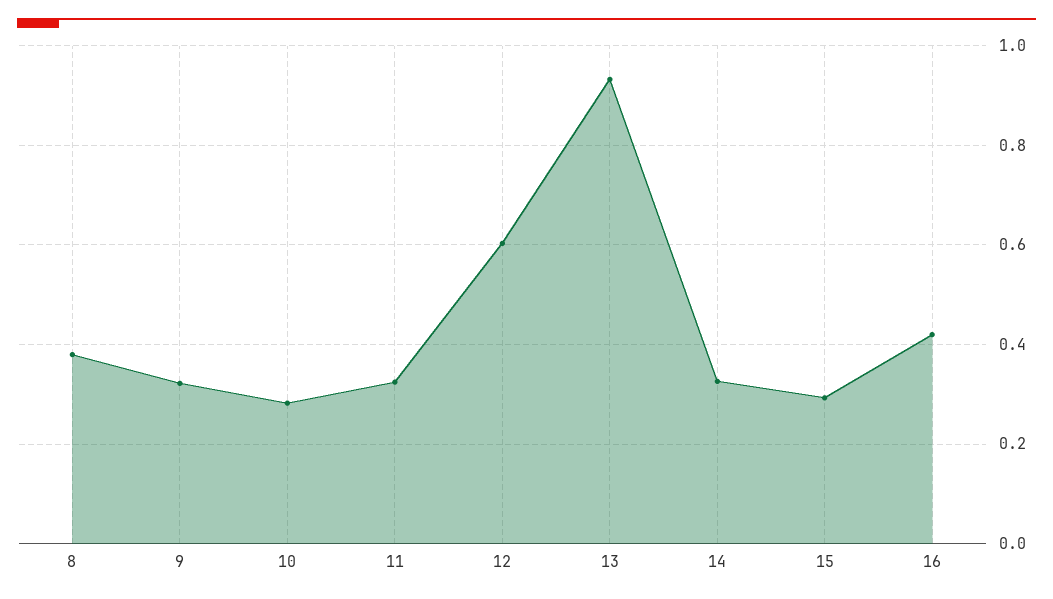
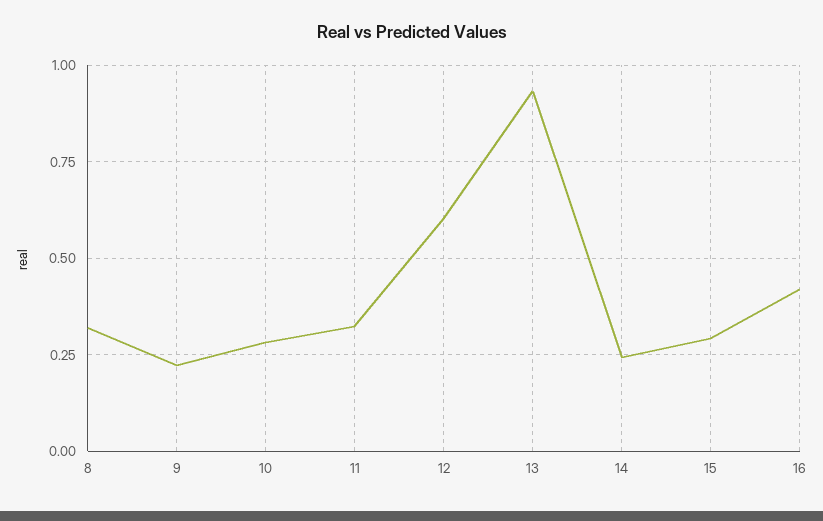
  {
-   "8": 0.38,
+   "8": 0.325,
-   "9": 0.32,
+   "9": 0.225,
    "10": 0.28,
    "11": 0.32,
    "12": 0.6,
    "13": 0.94,
-   "14": 0.32,
+   "14": 0.25,
    "15": 0.3,
    "16": 0.42
  }

